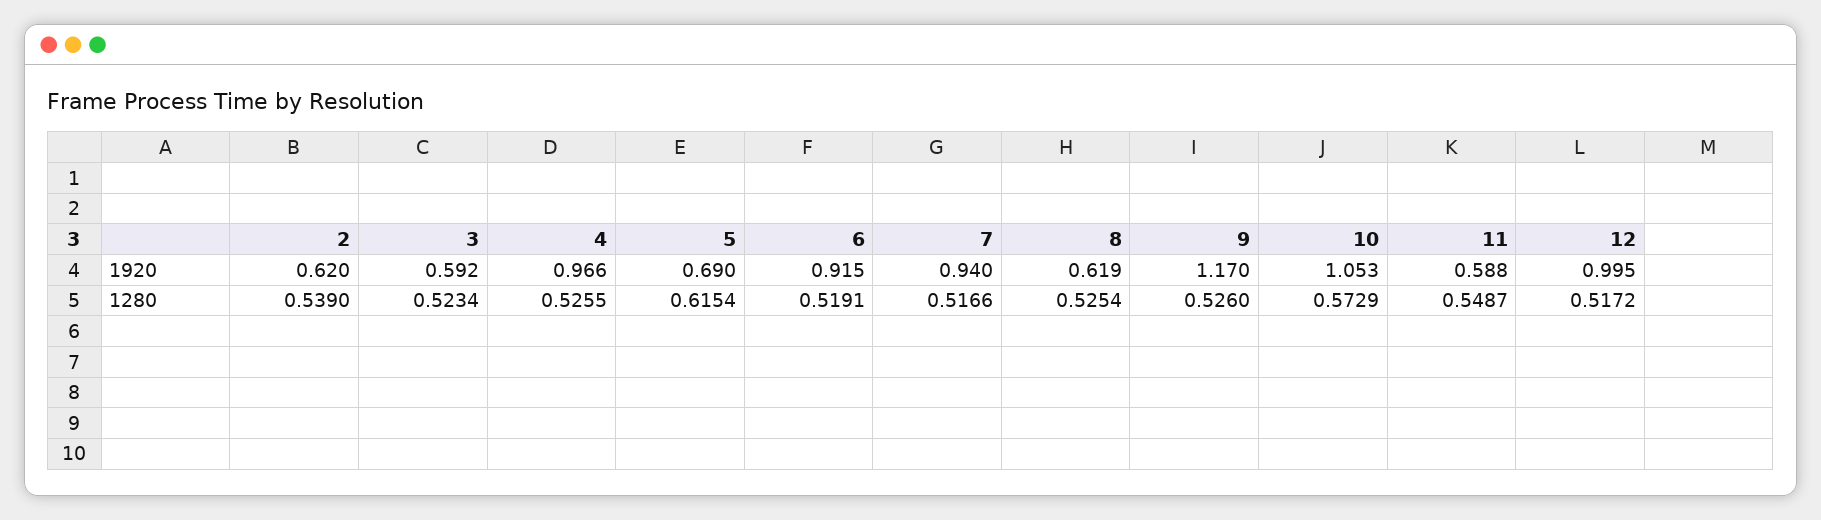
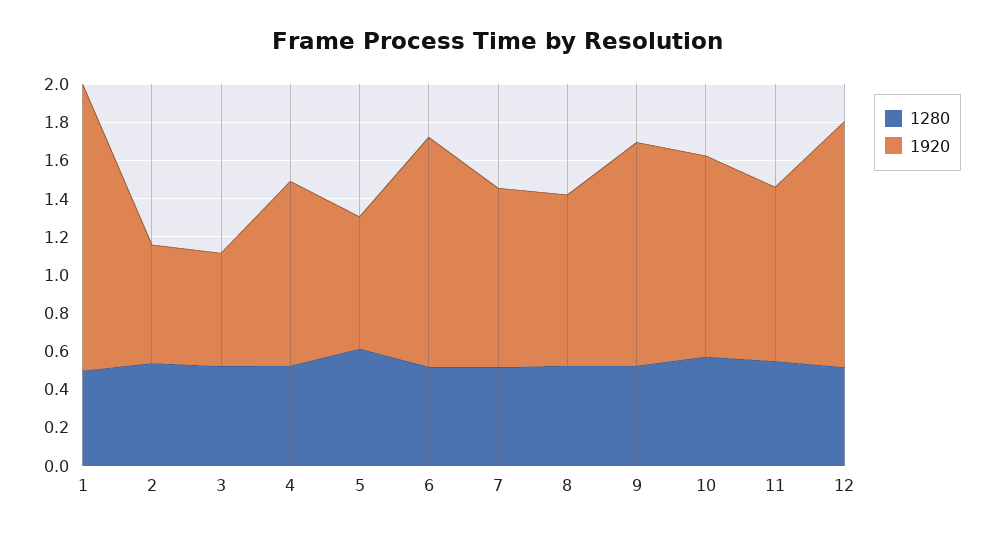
  {
    "1920": {
      "2": 0.62,
      "3": 0.592,
      "4": 0.966,
      "5": 0.69,
-     "6": 0.915,
+     "6": 1.2,
      "7": 0.94,
-     "8": 0.619,
+     "8": 0.9,
      "9": 1.17,
      "10": 1.053,
-     "11": 0.588,
+     "11": 0.9,
-     "12": 0.995
+     "12": 1.3,
+     "1": 1.5
    },
    "1280": {
      "2": 0.539,
      "3": 0.5234,
      "4": 0.5255,
      "5": 0.6154,
      "6": 0.5191,
      "7": 0.5166,
      "8": 0.5254,
      "9": 0.526,
      "10": 0.5729,
      "11": 0.5487,
-     "12": 0.5172
+     "12": 0.5172,
+     "1": 0.5
    }
  }

